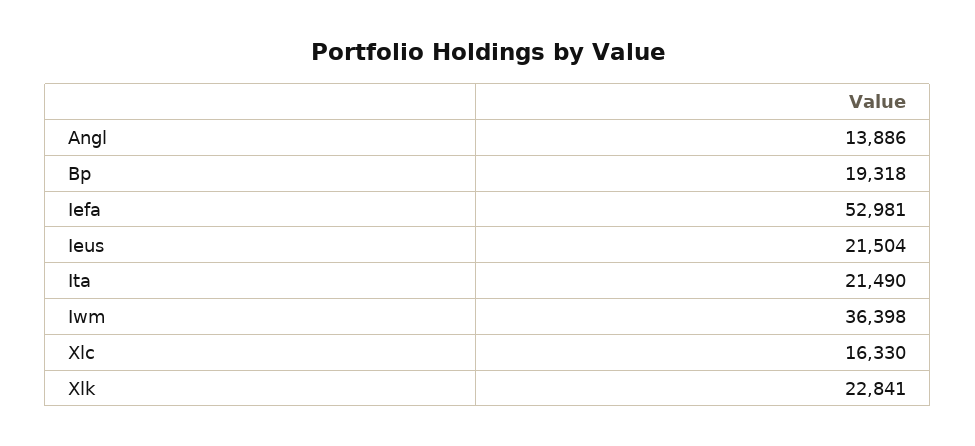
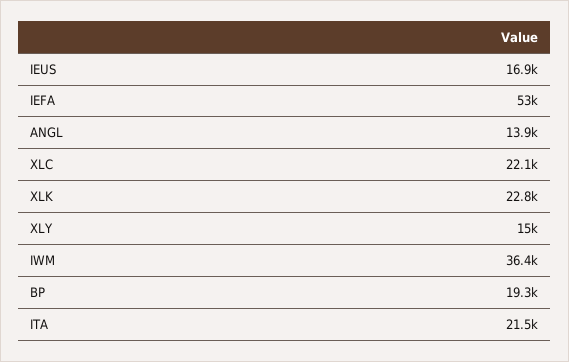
  {
    "Angl": 13886,
    "Bp": 19318,
    "Iefa": 52981,
-   "Ieus": 21504,
+   "Ieus": 16900,
    "Ita": 21490,
    "Iwm": 36398,
-   "Xlc": 16330,
+   "Xlc": 22100,
-   "Xlk": 22841
+   "Xlk": 22841,
+   "XLY": 15000
  }

